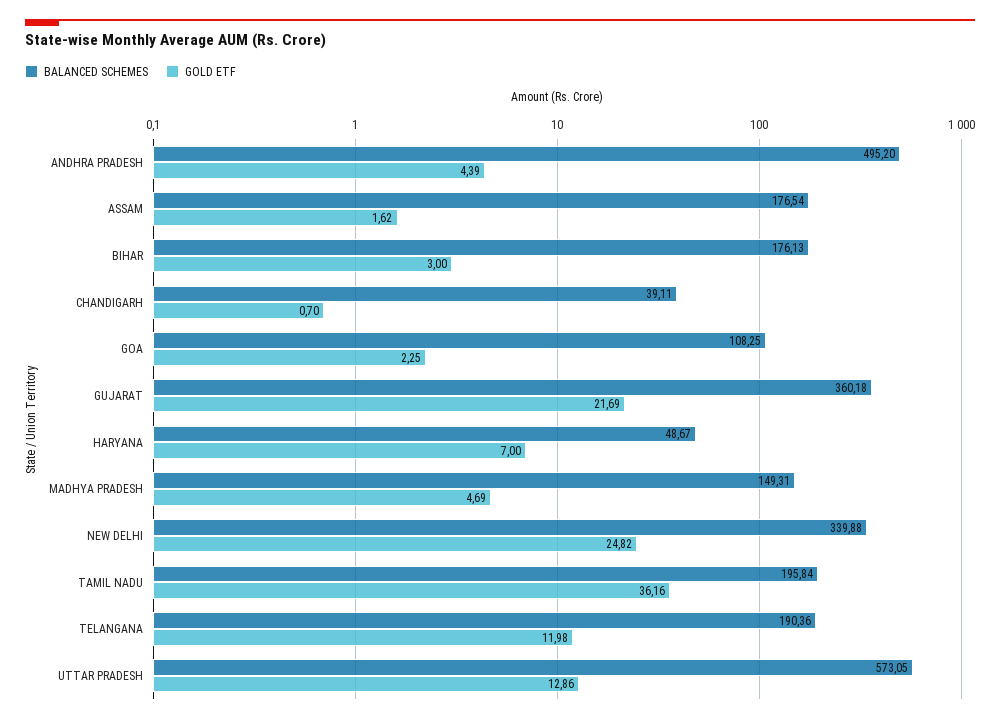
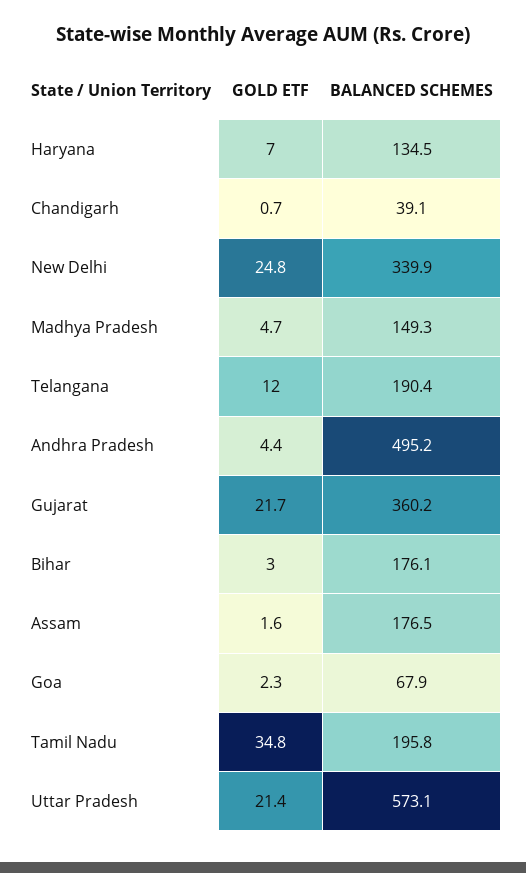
  {
    "BALANCED SCHEMES": {
      "ANDHRA PRADESH": 495.2,
      "ASSAM": 176.54,
      "BIHAR": 176.13,
      "CHANDIGARH": 39.11,
-     "GOA": 108.25,
+     "GOA": 67.9,
      "GUJARAT": 360.18,
-     "HARYANA": 48.67,
+     "HARYANA": 134.5,
      "MADHYA PRADESH": 149.31,
      "NEW DELHI": 339.88,
      "TAMIL NADU": 195.84,
      "TELANGANA": 190.36,
      "UTTAR PRADESH": 573.05
    },
    "GOLD ETF": {
      "ANDHRA PRADESH": 4.39,
      "ASSAM": 1.62,
      "BIHAR": 3,
      "CHANDIGARH": 0.7,
      "GOA": 2.25,
      "GUJARAT": 21.69,
      "HARYANA": 7,
      "MADHYA PRADESH": 4.69,
      "NEW DELHI": 24.82,
-     "TAMIL NADU": 36.16,
+     "TAMIL NADU": 34.8,
      "TELANGANA": 11.98,
-     "UTTAR PRADESH": 12.86
+     "UTTAR PRADESH": 21.4
    }
  }

